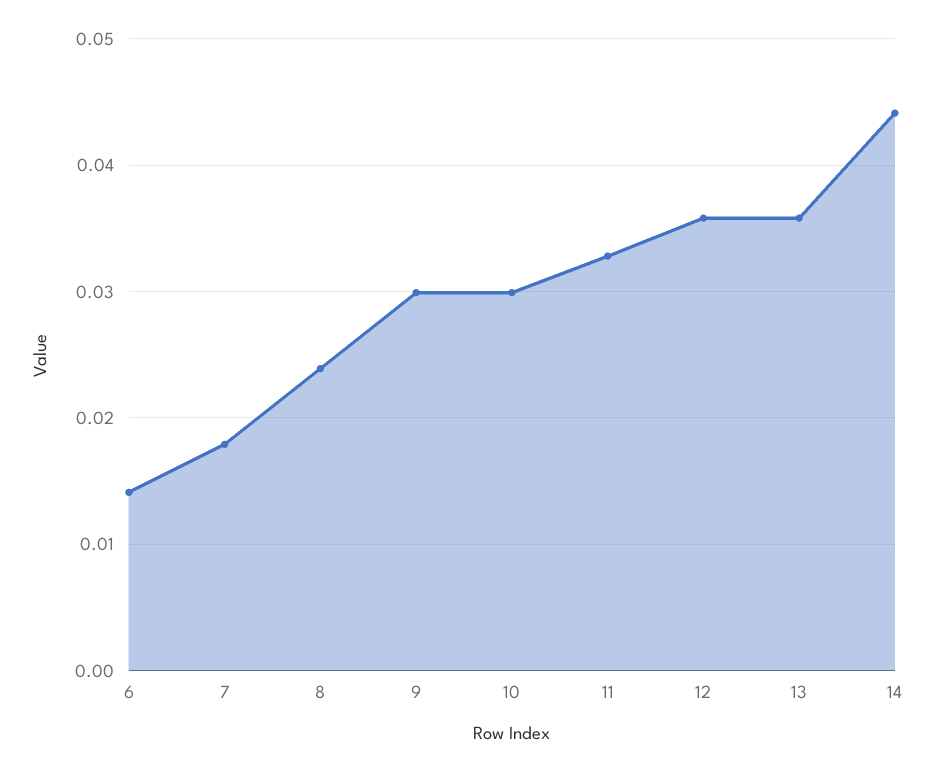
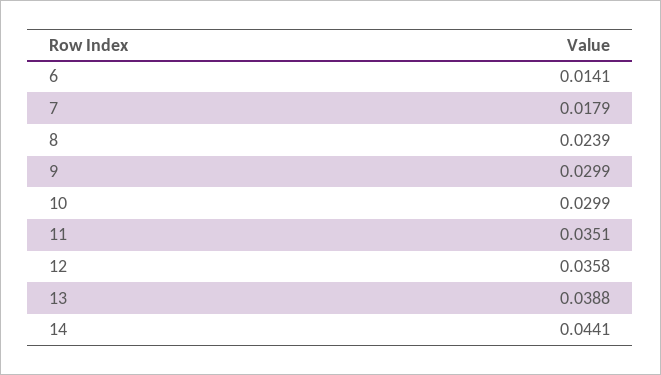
  {
    "6": 0.0141,
    "7": 0.0179,
    "8": 0.0239,
    "9": 0.0299,
    "10": 0.0299,
-   "11": 0.033,
+   "11": 0.0351,
    "12": 0.0358,
-   "13": 0.036,
+   "13": 0.0388,
    "14": 0.0441
  }

